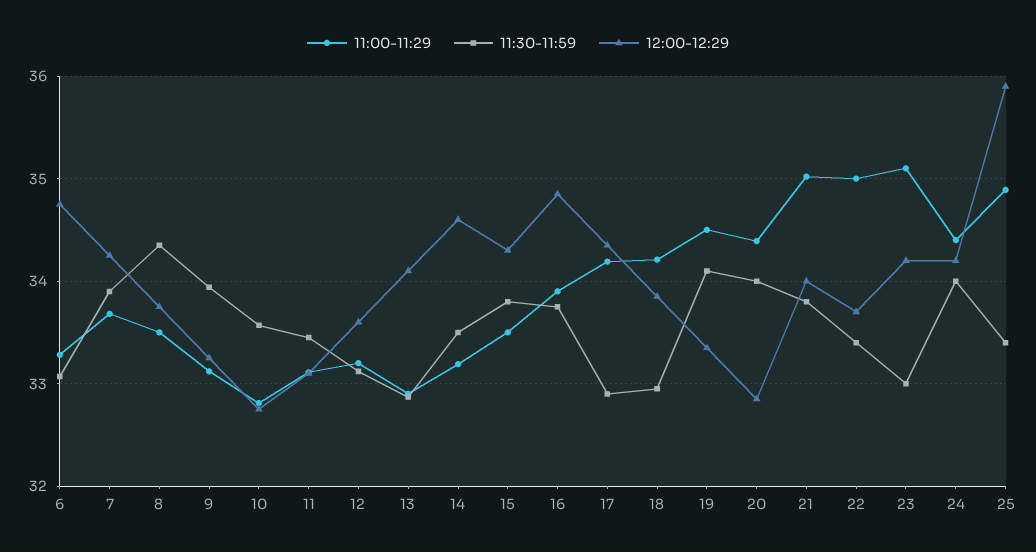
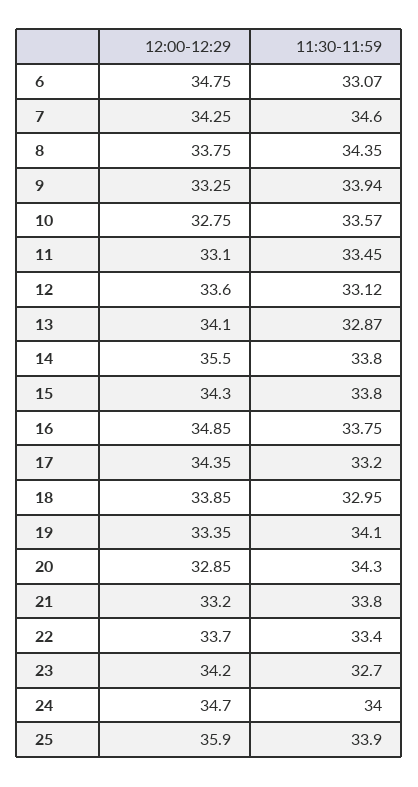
  {
-   "11:00-11:29": {
-     "6": 33.3,
-     "7": 33.7,
-     "8": 33.5,
-     "9": 33.1,
-     "10": 32.8,
-     "11": 33.1,
-     "12": 33.2,
-     "13": 32.9,
-     "14": 33.2,
-     "15": 33.5,
-     "16": 33.9,
-     "17": 34.2,
-     "18": 34.2,
-     "19": 34.5,
-     "20": 34.4,
-     "21": 35,
-     "22": 35,
-     "23": 35.1,
-     "24": 34.4,
-     "25": 34.9
-   },
    "11:30-11:59": {
      "6": 33.07,
-     "7": 33.9,
+     "7": 34.6,
      "8": 34.35,
      "9": 33.94,
      "10": 33.57,
      "11": 33.45,
      "12": 33.12,
      "13": 32.87,
-     "14": 33.5,
+     "14": 33.8,
      "15": 33.8,
      "16": 33.75,
-     "17": 32.9,
+     "17": 33.2,
      "18": 32.95,
      "19": 34.1,
-     "20": 34,
+     "20": 34.3,
      "21": 33.8,
      "22": 33.4,
-     "23": 33,
+     "23": 32.7,
      "24": 34,
-     "25": 33.4
+     "25": 33.9
    },
    "12:00-12:29": {
      "6": 34.75,
      "7": 34.25,
      "8": 33.75,
      "9": 33.25,
      "10": 32.75,
      "11": 33.1,
      "12": 33.6,
      "13": 34.1,
-     "14": 34.6,
+     "14": 35.5,
      "15": 34.3,
      "16": 34.85,
      "17": 34.35,
      "18": 33.85,
      "19": 33.35,
      "20": 32.85,
-     "21": 34,
+     "21": 33.2,
      "22": 33.7,
      "23": 34.2,
-     "24": 34.2,
+     "24": 34.7,
      "25": 35.9
    }
  }

